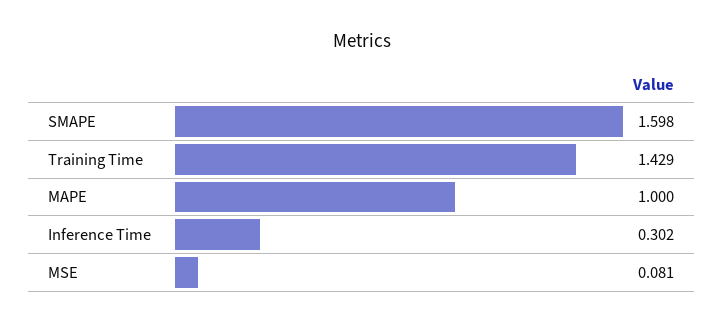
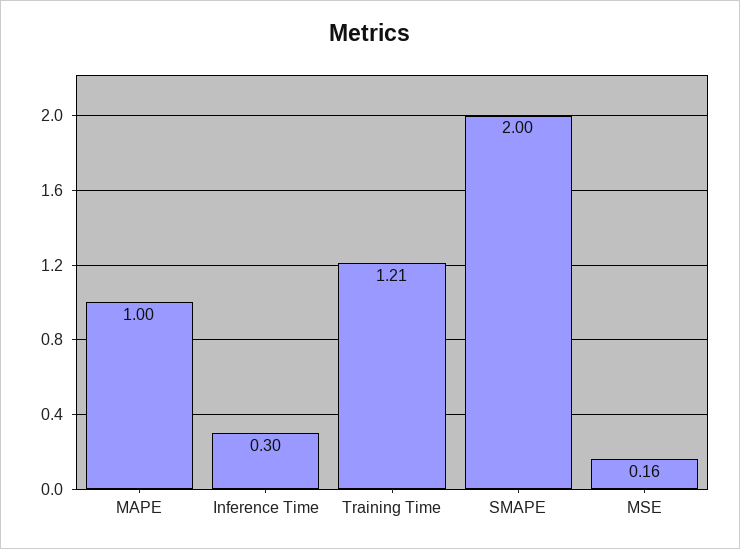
  {
-   "SMAPE": 1.598,
+   "SMAPE": 2,
-   "Training Time": 1.429,
+   "Training Time": 1.21,
    "MAPE": 1,
    "Inference Time": 0.302,
-   "MSE": 0.081
+   "MSE": 0.16
  }

